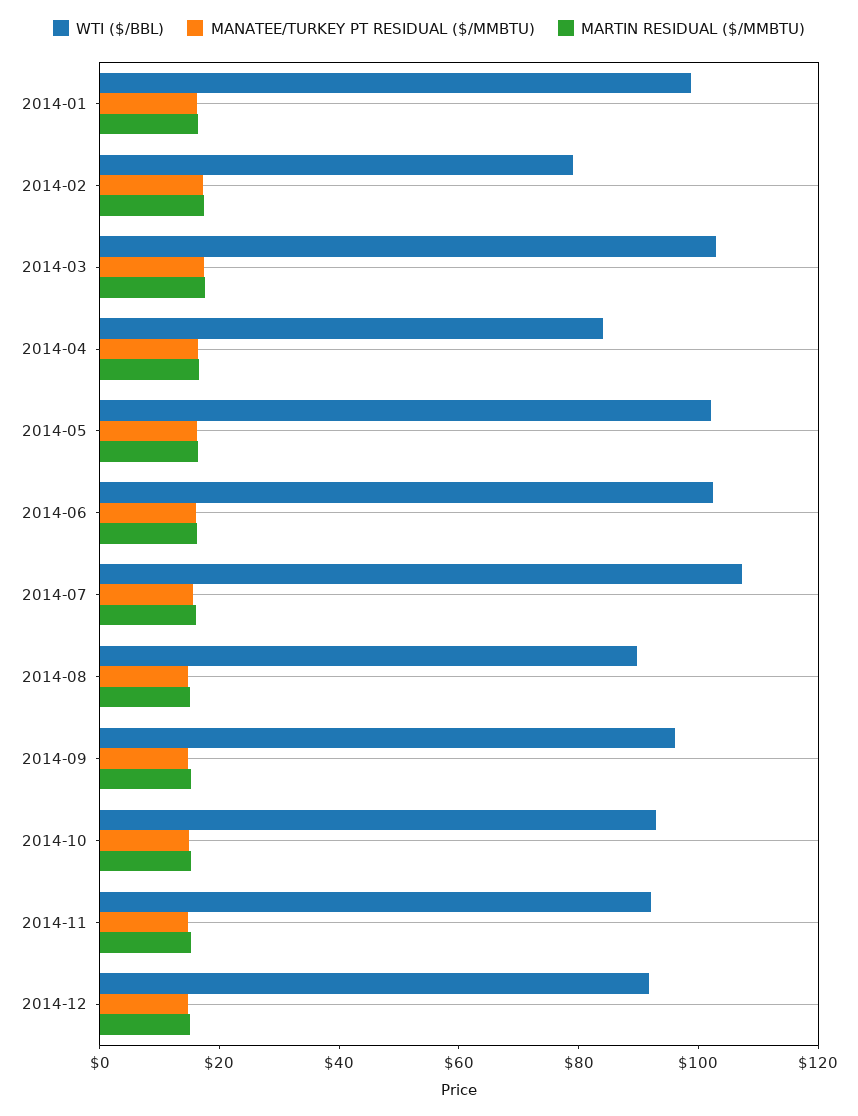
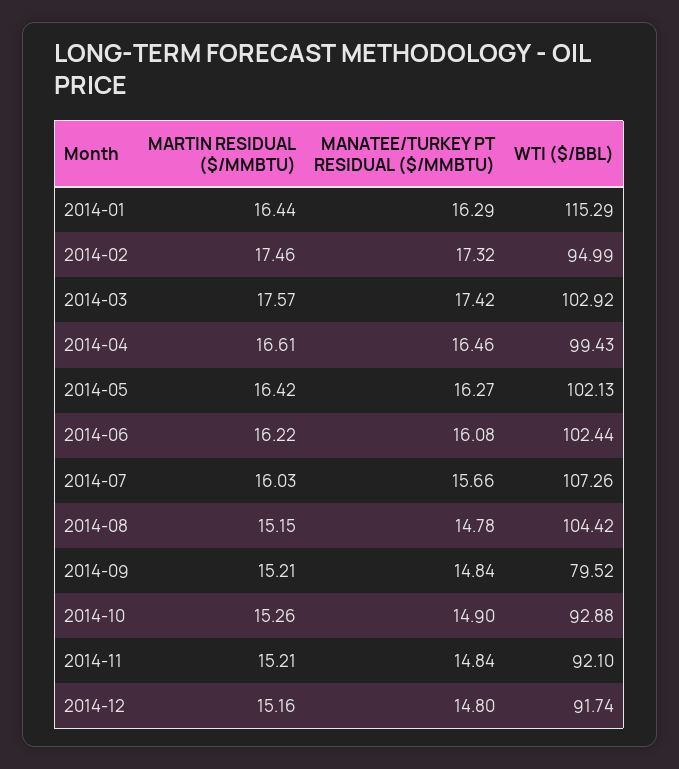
  {
    "WTI ($/BBL)": {
-     "2014-01": 100,
+     "2014-01": 115.29,
-     "2014-02": 80,
+     "2014-02": 94.99,
      "2014-03": 102.92,
-     "2014-04": 85,
+     "2014-04": 99.43,
      "2014-05": 102.13,
      "2014-06": 102.44,
      "2014-07": 107.26,
-     "2014-08": 90,
+     "2014-08": 104.42,
-     "2014-09": 95,
+     "2014-09": 79.52,
      "2014-10": 92.88,
      "2014-11": 92.1,
      "2014-12": 91.74
    },
    "MANATEE/TURKEY PT RESIDUAL ($/MMBTU)": {
      "2014-01": 16.29,
      "2014-02": 17.32,
      "2014-03": 17.42,
      "2014-04": 16.46,
      "2014-05": 16.27,
      "2014-06": 16.08,
      "2014-07": 15.66,
      "2014-08": 14.78,
      "2014-09": 14.84,
      "2014-10": 14.9,
      "2014-11": 14.84,
      "2014-12": 14.8
    },
    "MARTIN RESIDUAL ($/MMBTU)": {
      "2014-01": 16.44,
      "2014-02": 17.46,
      "2014-03": 17.57,
      "2014-04": 16.61,
      "2014-05": 16.42,
      "2014-06": 16.22,
      "2014-07": 16.03,
      "2014-08": 15.15,
      "2014-09": 15.21,
      "2014-10": 15.26,
      "2014-11": 15.21,
      "2014-12": 15.16
    }
  }

